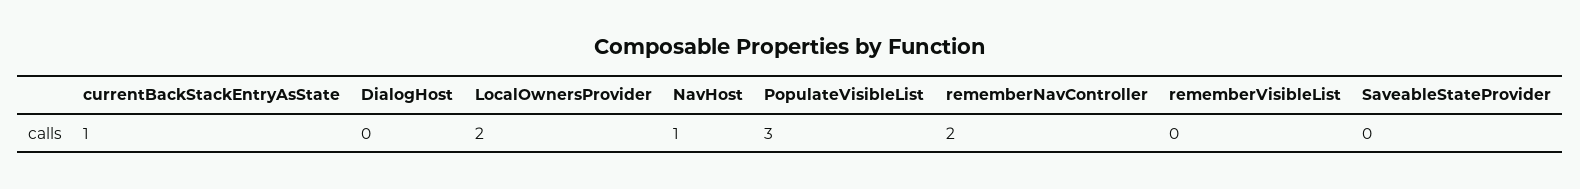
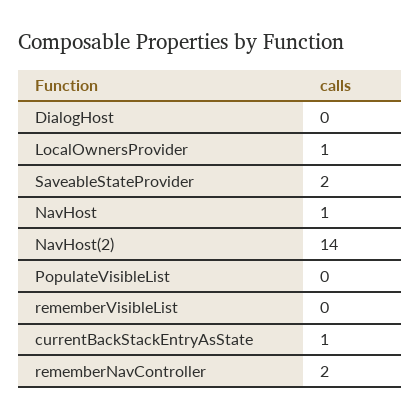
  {
    "currentBackStackEntryAsState": 1,
    "DialogHost": 0,
-   "LocalOwnersProvider": 2,
+   "LocalOwnersProvider": 1,
    "NavHost": 1,
-   "PopulateVisibleList": 3,
+   "PopulateVisibleList": 0,
    "rememberNavController": 2,
    "rememberVisibleList": 0,
-   "SaveableStateProvider": 0
+   "SaveableStateProvider": 2,
+   "NavHost(2)": 14
  }

